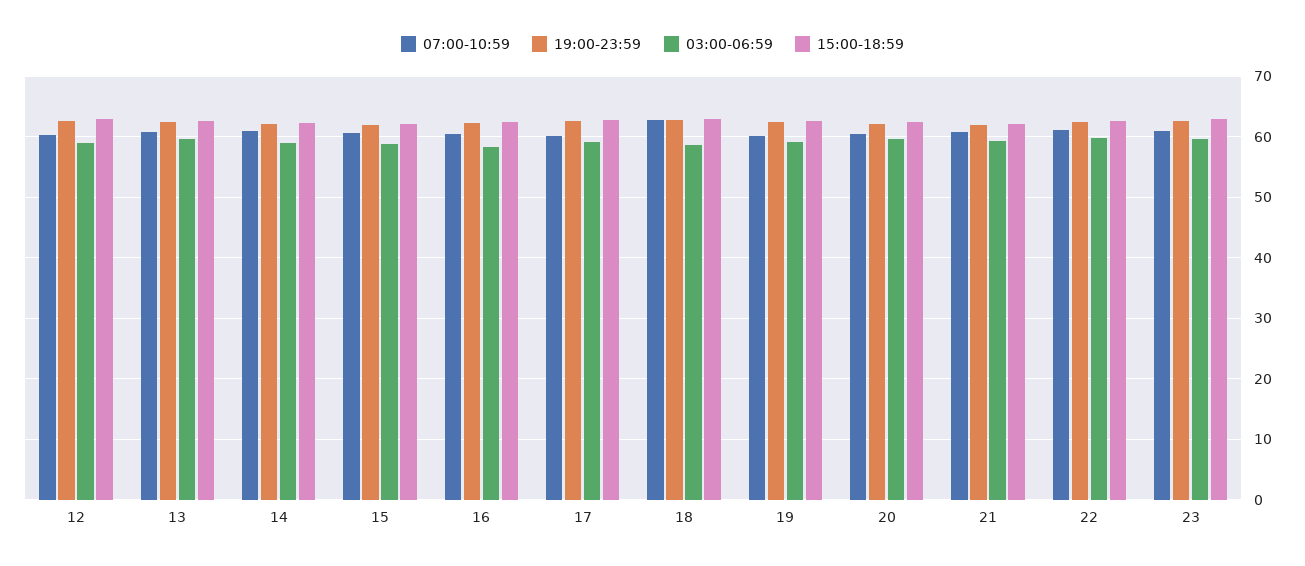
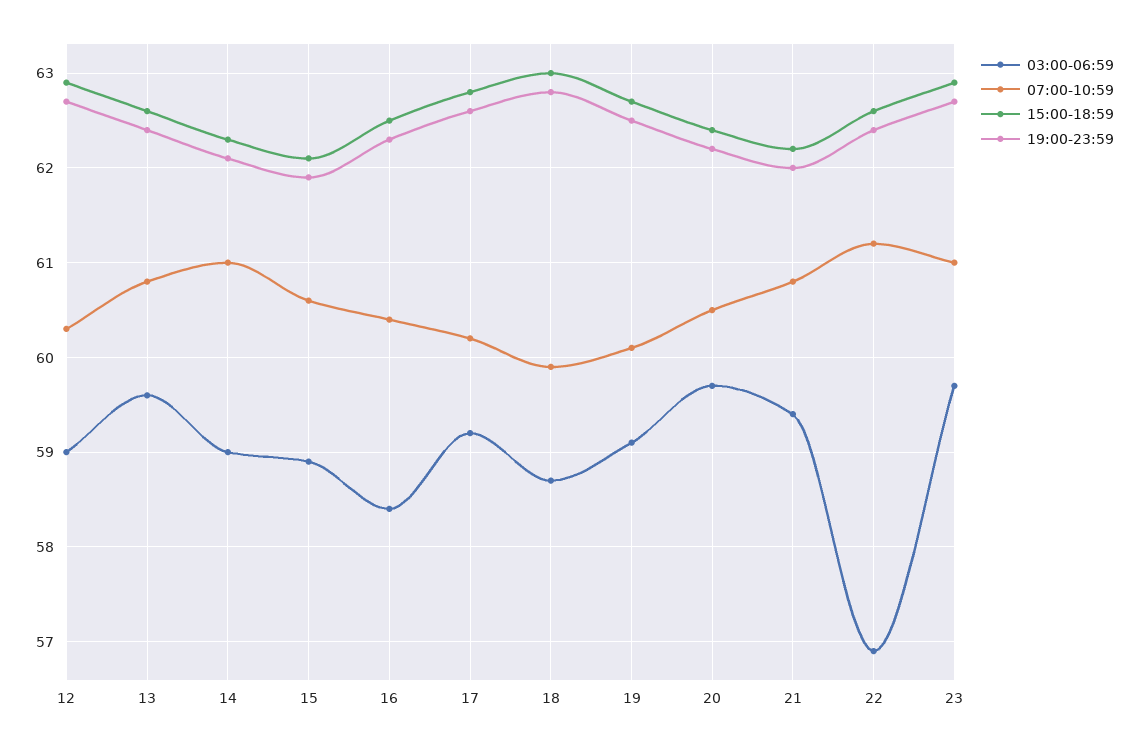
  {
    "07:00-10:59": {
      "12": 60.3,
      "13": 60.8,
      "14": 61,
      "15": 60.6,
      "16": 60.4,
      "17": 60.2,
-     "18": 63,
+     "18": 59.9,
      "19": 60.1,
      "20": 60.5,
      "21": 60.8,
      "22": 61.2,
      "23": 61
    },
    "19:00-23:59": {
      "12": 62.7,
      "13": 62.4,
      "14": 62.1,
      "15": 61.9,
      "16": 62.3,
      "17": 62.6,
      "18": 62.8,
      "19": 62.5,
      "20": 62.2,
      "21": 62,
      "22": 62.4,
      "23": 62.7
    },
    "03:00-06:59": {
      "12": 59,
      "13": 59.6,
      "14": 59,
      "15": 58.9,
      "16": 58.4,
      "17": 59.2,
      "18": 58.7,
      "19": 59.1,
      "20": 59.7,
      "21": 59.4,
-     "22": 60,
+     "22": 56.9,
      "23": 59.7
    },
    "15:00-18:59": {
      "12": 62.9,
      "13": 62.6,
      "14": 62.3,
      "15": 62.1,
      "16": 62.5,
      "17": 62.8,
      "18": 63,
      "19": 62.7,
      "20": 62.4,
      "21": 62.2,
      "22": 62.6,
      "23": 62.9
    }
  }

